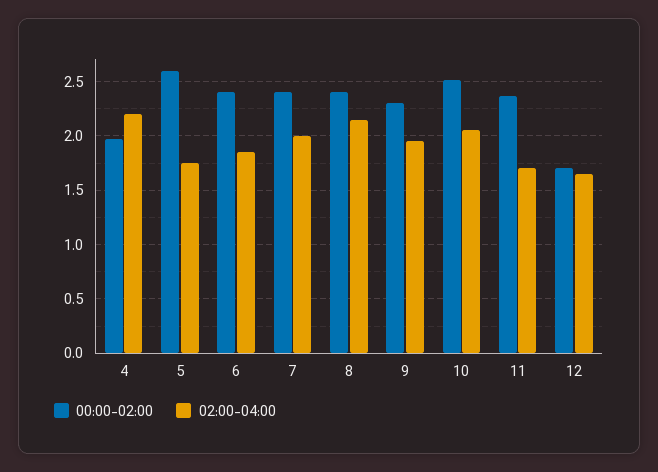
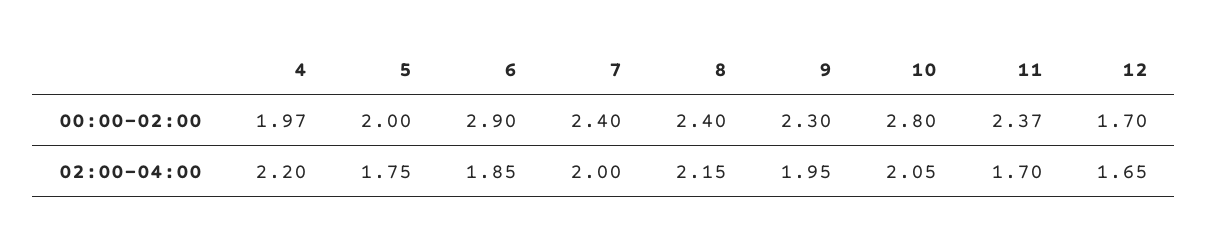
  {
    "00:00-02:00": {
      "4": 1.97,
-     "5": 2.6,
+     "5": 2,
-     "6": 2.4,
+     "6": 2.9,
      "7": 2.4,
      "8": 2.4,
      "9": 2.3,
-     "10": 2.5,
+     "10": 2.8,
      "11": 2.37,
      "12": 1.7
    },
    "02:00-04:00": {
      "4": 2.2,
      "5": 1.75,
      "6": 1.85,
      "7": 2,
      "8": 2.15,
      "9": 1.95,
      "10": 2.05,
      "11": 1.7,
      "12": 1.65
    }
  }

